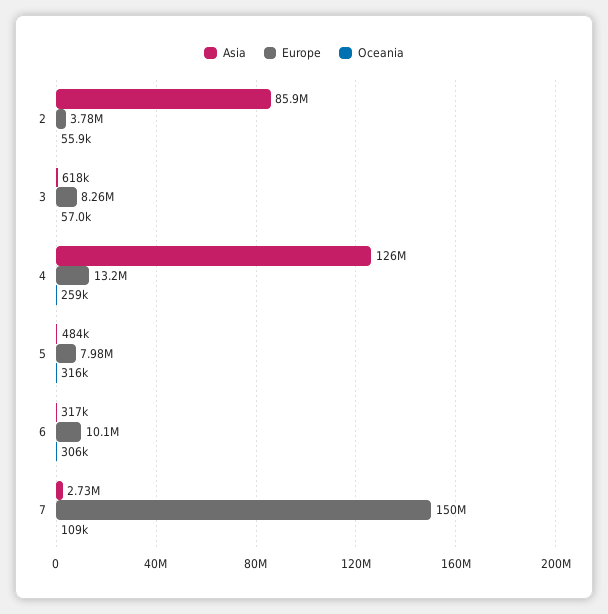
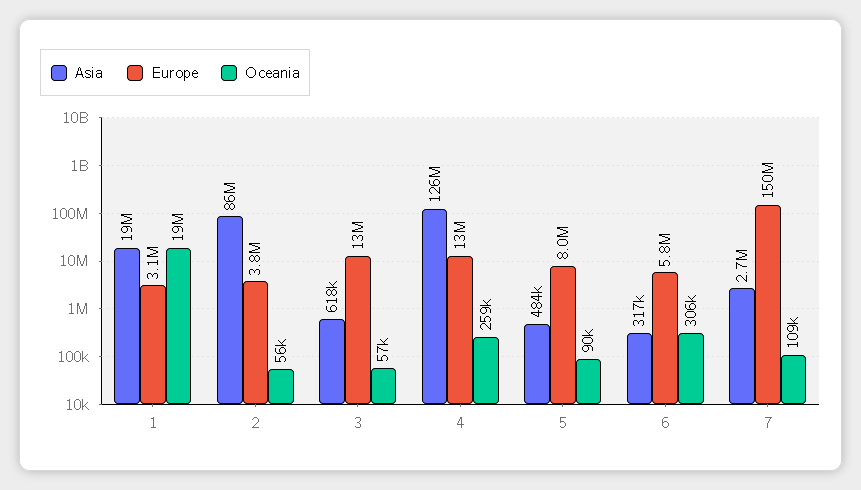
  {
    "Asia": {
      "2": 85900000,
      "3": 618000,
      "4": 126000000,
      "5": 484000,
      "6": 317000,
-     "7": 2730000
+     "7": 2730000,
+     "1": 19000000
    },
    "Europe": {
      "2": 3780000,
-     "3": 8260000,
+     "3": 13000000,
      "4": 13200000,
      "5": 7980000,
-     "6": 10100000,
+     "6": 5800000,
-     "7": 150000000
+     "7": 150000000,
+     "1": 3100000
    },
    "Oceania": {
      "2": 55900,
      "3": 57000,
      "4": 259000,
-     "5": 316000,
+     "5": 90000,
      "6": 306000,
-     "7": 109000
+     "7": 109000,
+     "1": 19000000
    }
  }

